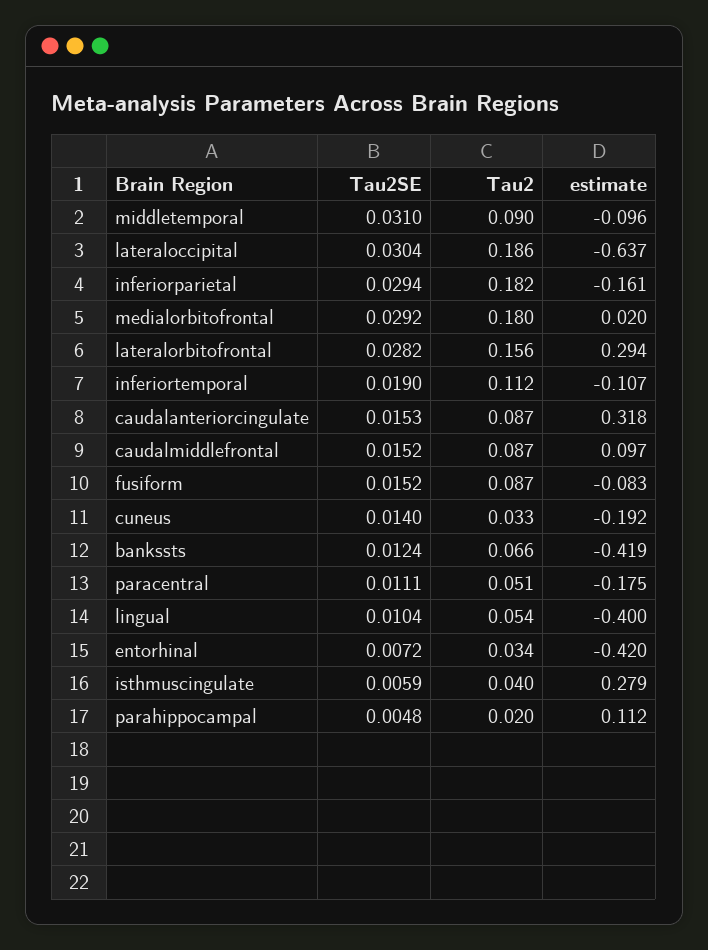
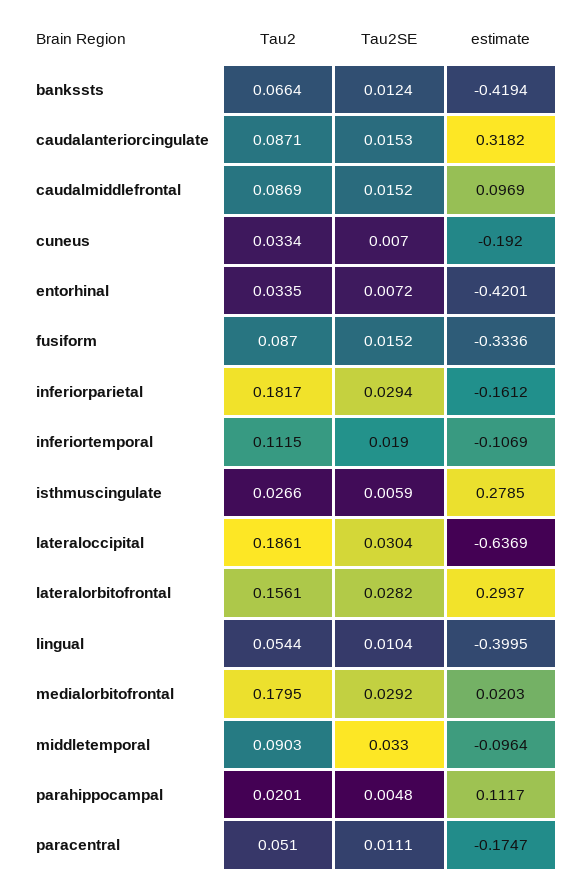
  {
    "Tau2SE": {
-     "middletemporal": 0.031,
+     "middletemporal": 0.033,
      "lateraloccipital": 0.0304,
      "inferiorparietal": 0.0294,
      "medialorbitofrontal": 0.0292,
      "lateralorbitofrontal": 0.0282,
      "inferiortemporal": 0.019,
      "caudalanteriorcingulate": 0.0153,
      "caudalmiddlefrontal": 0.0152,
      "fusiform": 0.0152,
-     "cuneus": 0.014,
+     "cuneus": 0.007,
      "bankssts": 0.0124,
      "paracentral": 0.0111,
      "lingual": 0.0104,
      "entorhinal": 0.0072,
      "isthmuscingulate": 0.0059,
      "parahippocampal": 0.0048
    },
    "Tau2": {
      "middletemporal": 0.0903,
      "lateraloccipital": 0.1861,
      "inferiorparietal": 0.1817,
      "medialorbitofrontal": 0.1795,
      "lateralorbitofrontal": 0.1561,
      "inferiortemporal": 0.1115,
      "caudalanteriorcingulate": 0.0871,
      "caudalmiddlefrontal": 0.0869,
      "fusiform": 0.087,
      "cuneus": 0.0334,
      "bankssts": 0.0664,
      "paracentral": 0.051,
      "lingual": 0.0544,
      "entorhinal": 0.0335,
-     "isthmuscingulate": 0.04,
+     "isthmuscingulate": 0.0266,
      "parahippocampal": 0.0201
    },
    "estimate": {
      "middletemporal": -0.0964,
      "lateraloccipital": -0.6369,
      "inferiorparietal": -0.1612,
      "medialorbitofrontal": 0.0203,
      "lateralorbitofrontal": 0.2937,
      "inferiortemporal": -0.1069,
      "caudalanteriorcingulate": 0.3182,
      "caudalmiddlefrontal": 0.0969,
-     "fusiform": -0.083,
+     "fusiform": -0.3336,
      "cuneus": -0.192,
      "bankssts": -0.4194,
      "paracentral": -0.1747,
      "lingual": -0.3995,
      "entorhinal": -0.4201,
      "isthmuscingulate": 0.2785,
      "parahippocampal": 0.1117
    }
  }

